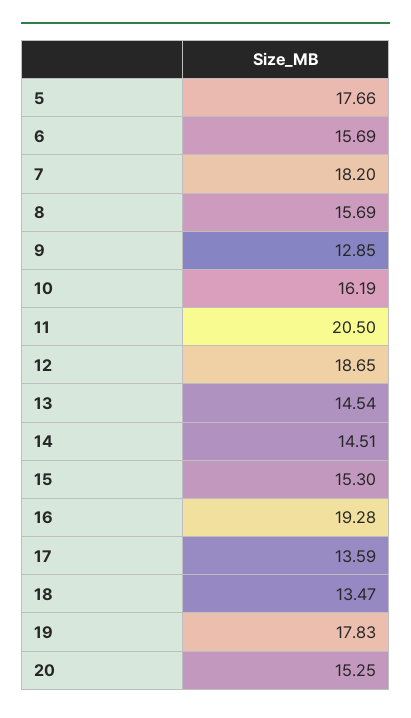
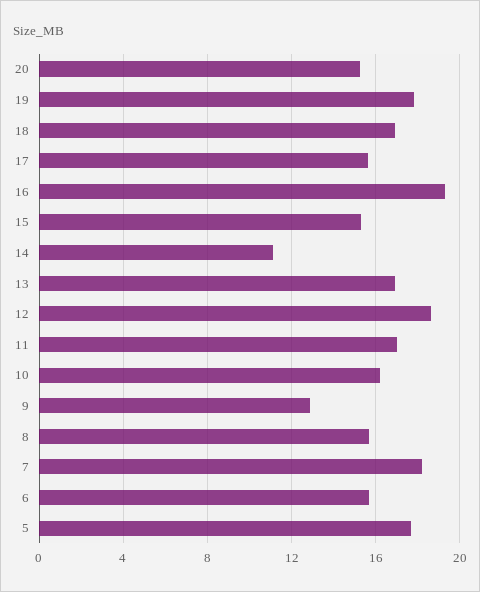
  {
    "5": 17.66,
    "6": 15.69,
    "7": 18.2,
    "8": 15.69,
    "9": 12.85,
    "10": 16.19,
-   "11": 20.5,
+   "11": 17,
    "12": 18.65,
-   "13": 14.54,
+   "13": 17,
-   "14": 14.51,
+   "14": 11,
    "15": 15.3,
    "16": 19.28,
-   "17": 13.59,
+   "17": 15.5,
-   "18": 13.47,
+   "18": 17,
    "19": 17.83,
    "20": 15.25
  }

